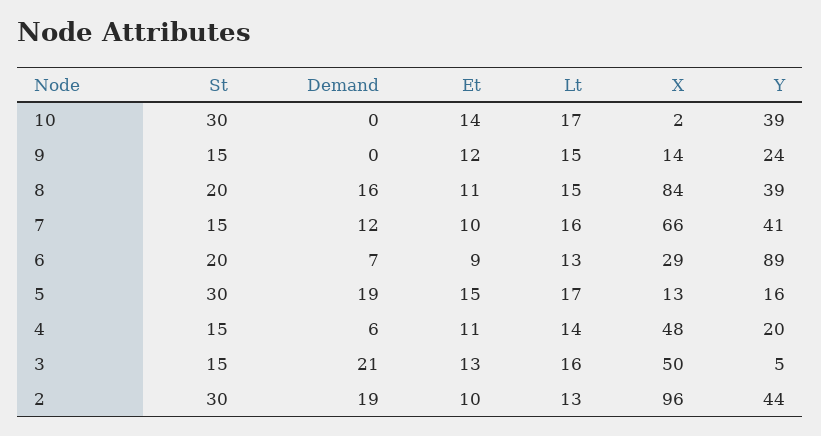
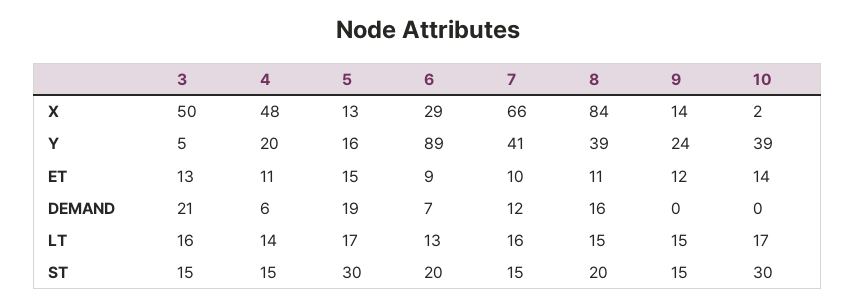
  {
    "St": {
      "10": 30,
      "9": 15,
      "8": 20,
      "7": 15,
      "6": 20,
      "5": 30,
      "4": 15,
-     "3": 15,
+     "3": 15
-     "2": 30
    },
    "Demand": {
      "10": 0,
      "9": 0,
      "8": 16,
      "7": 12,
      "6": 7,
      "5": 19,
      "4": 6,
-     "3": 21,
+     "3": 21
-     "2": 19
    },
    "Et": {
      "10": 14,
      "9": 12,
      "8": 11,
      "7": 10,
      "6": 9,
      "5": 15,
      "4": 11,
-     "3": 13,
+     "3": 13
-     "2": 10
    },
    "Lt": {
      "10": 17,
      "9": 15,
      "8": 15,
      "7": 16,
      "6": 13,
      "5": 17,
      "4": 14,
-     "3": 16,
+     "3": 16
-     "2": 13
    },
    "X": {
      "10": 2,
      "9": 14,
      "8": 84,
      "7": 66,
      "6": 29,
      "5": 13,
      "4": 48,
-     "3": 50,
+     "3": 50
-     "2": 96
    },
    "Y": {
      "10": 39,
      "9": 24,
      "8": 39,
      "7": 41,
      "6": 89,
      "5": 16,
      "4": 20,
-     "3": 5,
+     "3": 5
-     "2": 44
    }
  }

